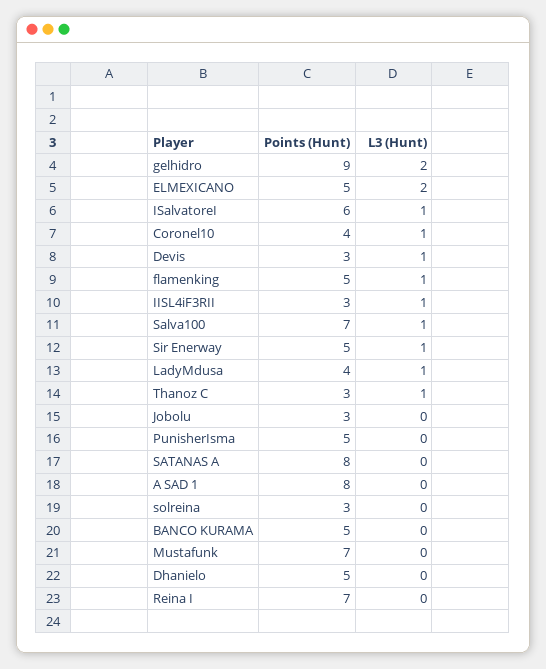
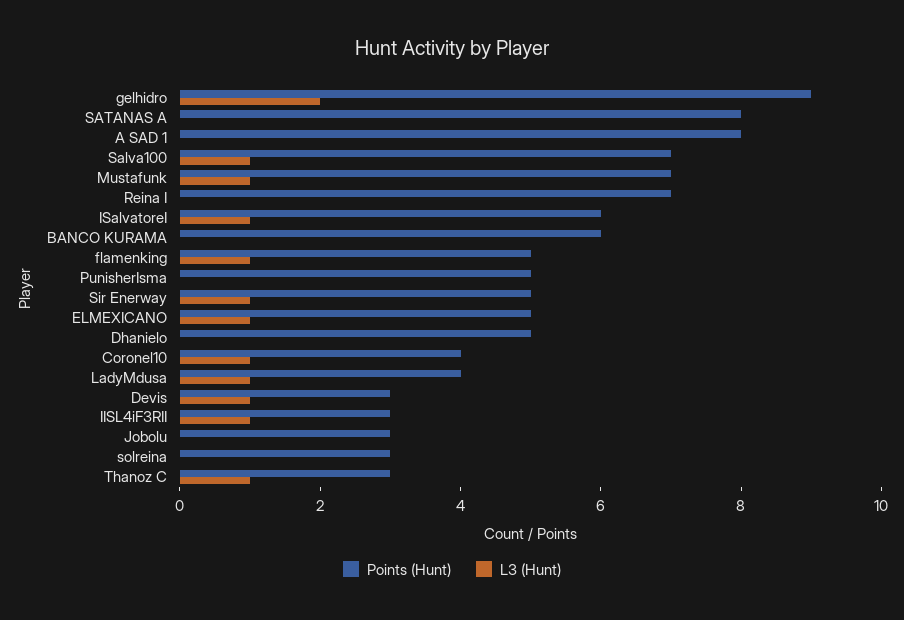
  {
    "Points (Hunt)": {
      "gelhidro": 9,
      "ELMEXICANO": 5,
      "ISalvatoreI": 6,
      "Coronel10": 4,
      "Devis": 3,
      "flamenking": 5,
      "IISL4iF3RII": 3,
      "Salva100": 7,
      "Sir Enerway": 5,
      "LadyMdusa": 4,
      "Thanoz C": 3,
      "Jobolu": 3,
      "PunisherIsma": 5,
      "SATANAS A": 8,
      "A SAD 1": 8,
      "solreina": 3,
-     "BANCO KURAMA": 5,
+     "BANCO KURAMA": 6,
      "Mustafunk": 7,
      "Dhanielo": 5,
      "Reina I": 7
    },
    "L3 (Hunt)": {
      "gelhidro": 2,
-     "ELMEXICANO": 2,
+     "ELMEXICANO": 1,
      "ISalvatoreI": 1,
      "Coronel10": 1,
      "Devis": 1,
      "flamenking": 1,
      "IISL4iF3RII": 1,
      "Salva100": 1,
      "Sir Enerway": 1,
      "LadyMdusa": 1,
      "Thanoz C": 1,
      "Jobolu": 0,
      "PunisherIsma": 0,
      "SATANAS A": 0,
      "A SAD 1": 0,
      "solreina": 0,
      "BANCO KURAMA": 0,
-     "Mustafunk": 0,
+     "Mustafunk": 1,
      "Dhanielo": 0,
      "Reina I": 0
    }
  }

